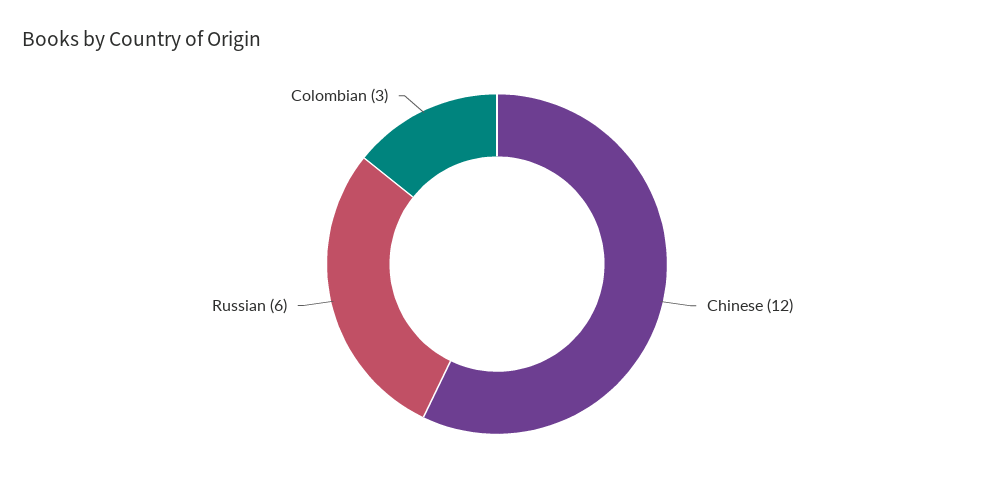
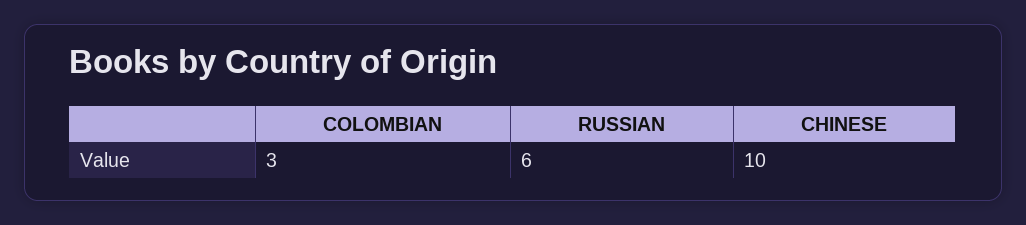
  {
-   "Chinese": 12,
+   "Chinese": 10,
    "Russian": 6,
    "Colombian": 3
  }

